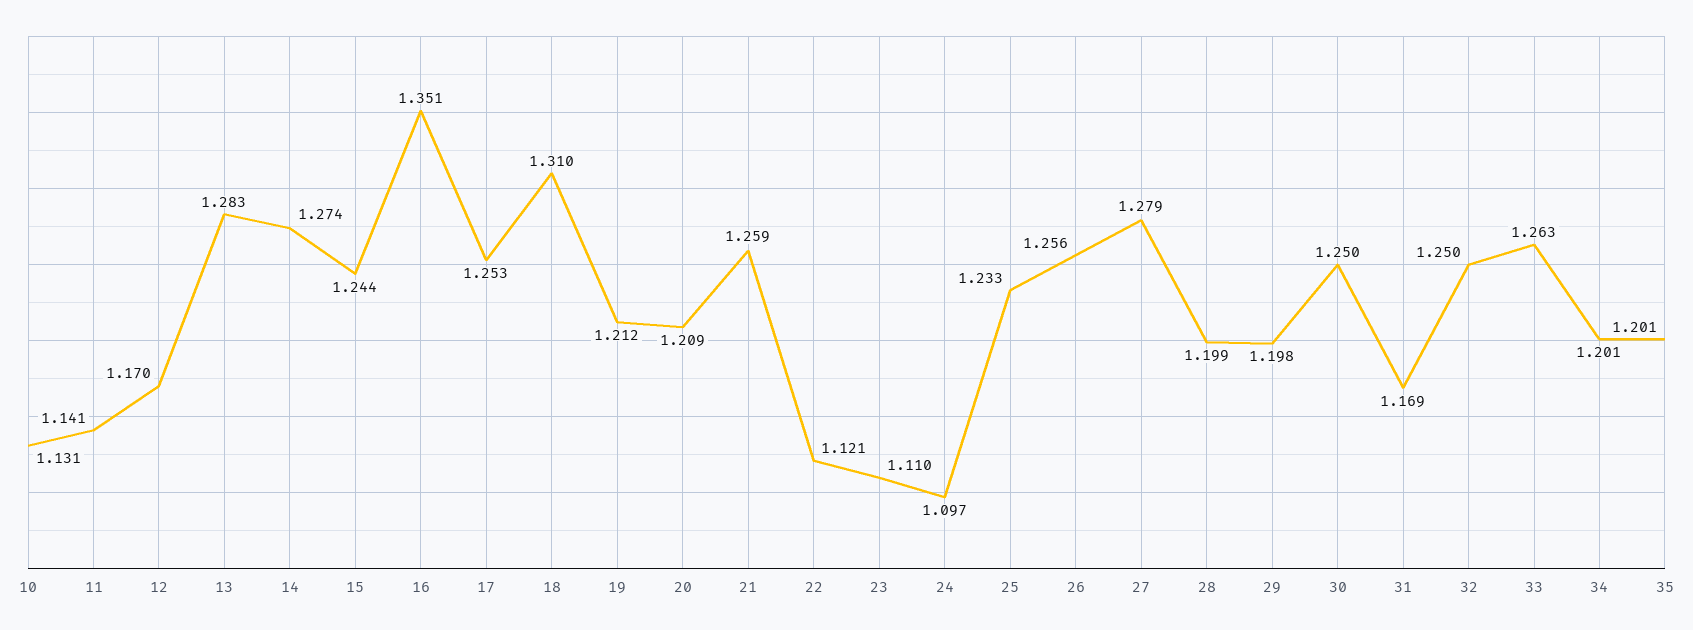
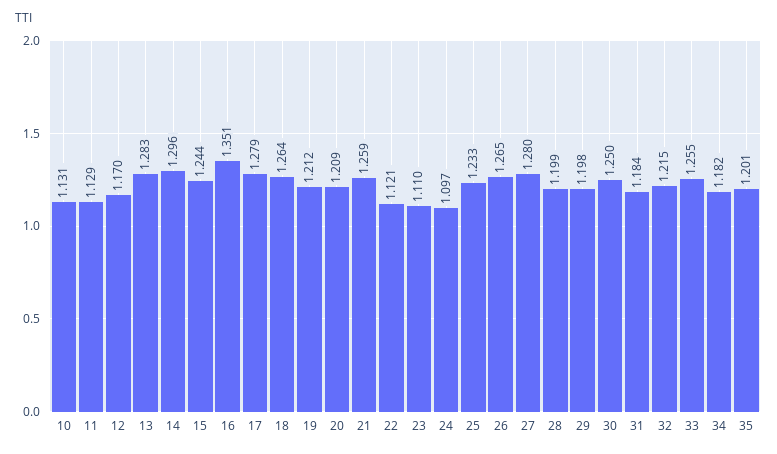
  {
    "10": 1.131,
-   "11": 1.141,
+   "11": 1.129,
    "12": 1.17,
    "13": 1.283,
-   "14": 1.274,
+   "14": 1.296,
    "15": 1.244,
    "16": 1.351,
-   "17": 1.253,
+   "17": 1.279,
-   "18": 1.31,
+   "18": 1.264,
    "19": 1.212,
    "20": 1.209,
    "21": 1.259,
    "22": 1.121,
    "23": 1.11,
    "24": 1.097,
    "25": 1.233,
-   "26": 1.256,
+   "26": 1.265,
-   "27": 1.279,
+   "27": 1.28,
    "28": 1.199,
    "29": 1.198,
    "30": 1.25,
-   "31": 1.169,
+   "31": 1.184,
-   "32": 1.25,
+   "32": 1.215,
-   "33": 1.263,
+   "33": 1.255,
-   "34": 1.201,
+   "34": 1.182,
    "35": 1.201
  }

